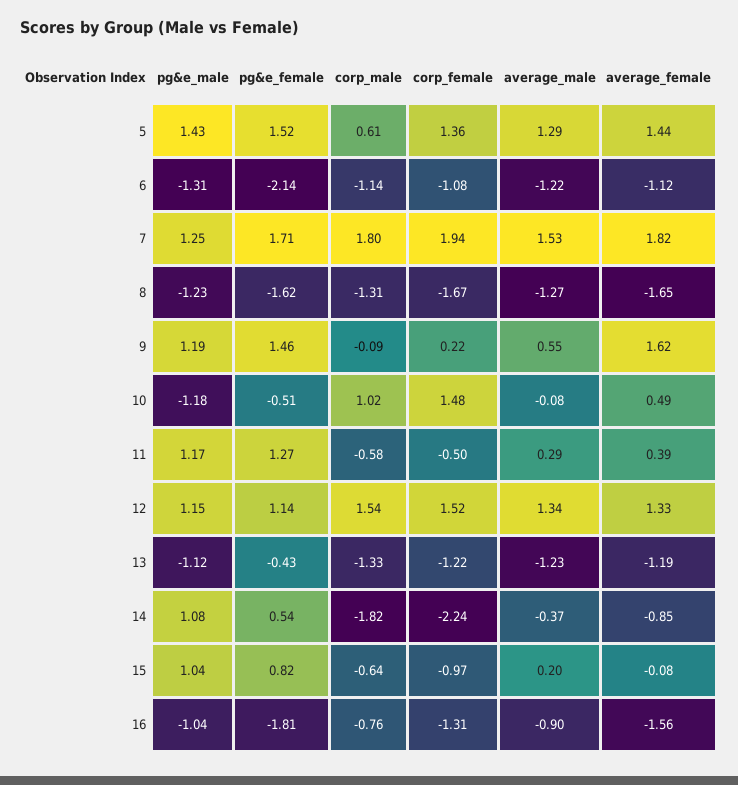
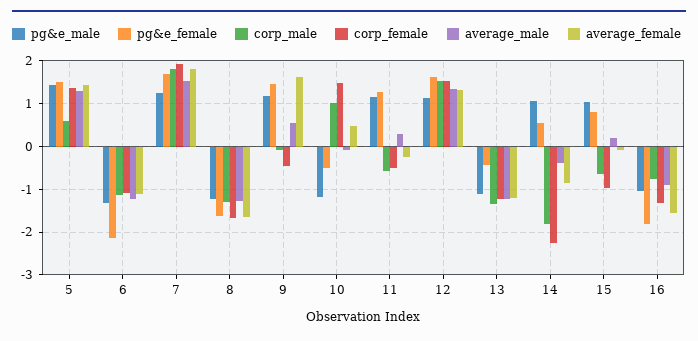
  {
    "pg&e_male": {
      "5": 1.43,
      "6": -1.31,
      "7": 1.25,
      "8": -1.23,
      "9": 1.19,
      "10": -1.18,
      "11": 1.17,
      "12": 1.15,
      "13": -1.12,
      "14": 1.08,
      "15": 1.04,
      "16": -1.04
    },
    "pg&e_female": {
      "5": 1.52,
      "6": -2.14,
      "7": 1.71,
      "8": -1.62,
      "9": 1.46,
      "10": -0.51,
      "11": 1.27,
-     "12": 1.14,
+     "12": 1.6,
      "13": -0.43,
      "14": 0.54,
      "15": 0.82,
      "16": -1.81
    },
    "corp_male": {
      "5": 0.61,
      "6": -1.14,
      "7": 1.8,
      "8": -1.31,
      "9": -0.09,
      "10": 1.02,
      "11": -0.58,
      "12": 1.54,
      "13": -1.33,
      "14": -1.82,
      "15": -0.64,
      "16": -0.76
    },
    "corp_female": {
      "5": 1.36,
      "6": -1.08,
      "7": 1.94,
      "8": -1.67,
-     "9": 0.22,
+     "9": -0.4,
      "10": 1.48,
      "11": -0.5,
      "12": 1.52,
      "13": -1.22,
      "14": -2.24,
      "15": -0.97,
      "16": -1.31
    },
    "average_male": {
      "5": 1.29,
      "6": -1.22,
      "7": 1.53,
      "8": -1.27,
      "9": 0.55,
      "10": -0.08,
      "11": 0.29,
      "12": 1.34,
      "13": -1.23,
      "14": -0.37,
      "15": 0.2,
      "16": -0.9
    },
    "average_female": {
      "5": 1.44,
      "6": -1.12,
      "7": 1.82,
      "8": -1.65,
      "9": 1.62,
      "10": 0.49,
-     "11": 0.39,
+     "11": -0.2,
      "12": 1.33,
      "13": -1.19,
      "14": -0.85,
      "15": -0.08,
      "16": -1.56
    }
  }

